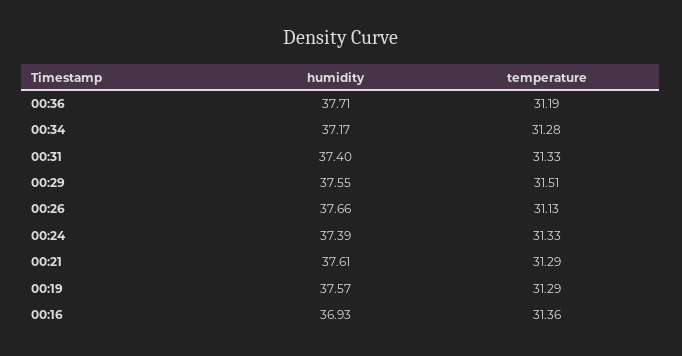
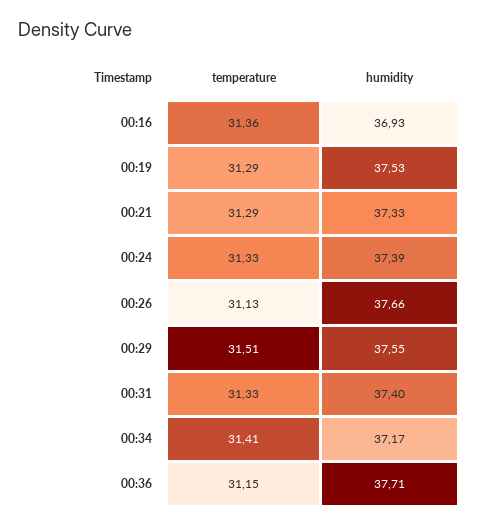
  {
    "humidity": {
      "00:36": 37.71,
      "00:34": 37.17,
      "00:31": 37.4,
      "00:29": 37.55,
      "00:26": 37.66,
      "00:24": 37.39,
-     "00:21": 37.61,
+     "00:21": 37.33,
-     "00:19": 37.57,
+     "00:19": 37.53,
      "00:16": 36.93
    },
    "temperature": {
-     "00:36": 31.19,
+     "00:36": 31.15,
-     "00:34": 31.28,
+     "00:34": 31.41,
      "00:31": 31.33,
      "00:29": 31.51,
      "00:26": 31.13,
      "00:24": 31.33,
      "00:21": 31.29,
      "00:19": 31.29,
      "00:16": 31.36
    }
  }

